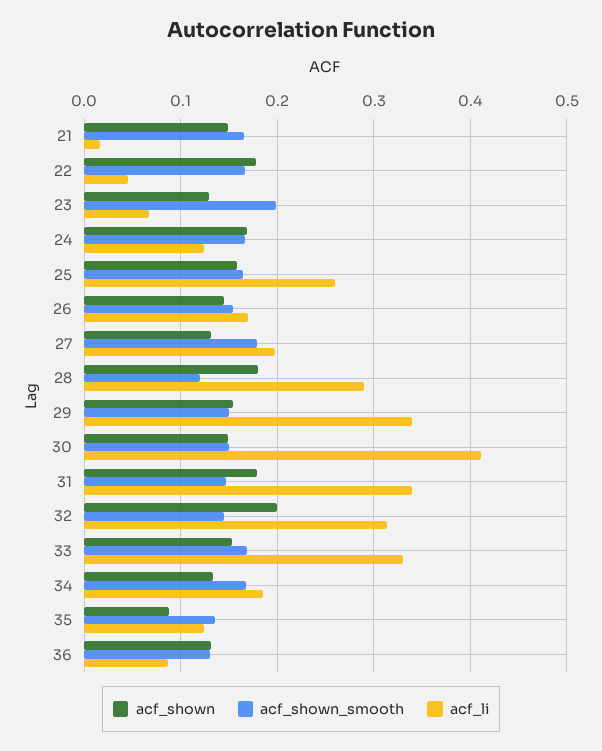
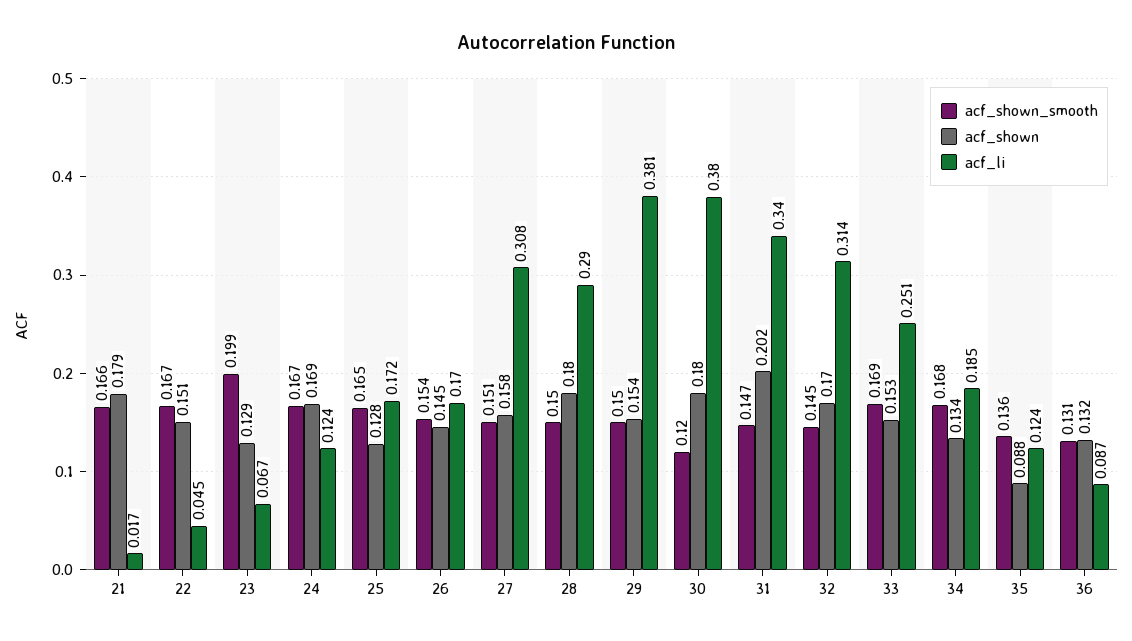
  {
    "acf_shown": {
-     "21": 0.15,
+     "21": 0.179,
-     "22": 0.18,
+     "22": 0.151,
      "23": 0.129,
      "24": 0.169,
-     "25": 0.16,
+     "25": 0.128,
      "26": 0.145,
-     "27": 0.13,
+     "27": 0.158,
      "28": 0.18,
      "29": 0.154,
-     "30": 0.15,
+     "30": 0.18,
-     "31": 0.18,
+     "31": 0.202,
-     "32": 0.2,
+     "32": 0.17,
      "33": 0.153,
      "34": 0.134,
      "35": 0.088,
      "36": 0.132
    },
    "acf_shown_smooth": {
      "21": 0.166,
      "22": 0.167,
      "23": 0.199,
      "24": 0.167,
      "25": 0.165,
      "26": 0.154,
-     "27": 0.18,
+     "27": 0.151,
-     "28": 0.12,
+     "28": 0.15,
      "29": 0.15,
-     "30": 0.15,
+     "30": 0.12,
      "31": 0.147,
      "32": 0.145,
      "33": 0.169,
      "34": 0.168,
      "35": 0.136,
      "36": 0.131
    },
    "acf_li": {
      "21": 0.017,
      "22": 0.045,
      "23": 0.067,
      "24": 0.124,
-     "25": 0.26,
+     "25": 0.172,
      "26": 0.17,
-     "27": 0.2,
+     "27": 0.308,
      "28": 0.29,
-     "29": 0.34,
+     "29": 0.381,
-     "30": 0.41,
+     "30": 0.38,
      "31": 0.34,
      "32": 0.314,
-     "33": 0.33,
+     "33": 0.251,
      "34": 0.185,
      "35": 0.124,
      "36": 0.087
    }
  }

